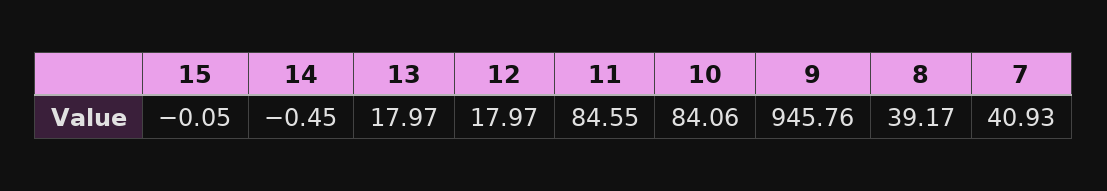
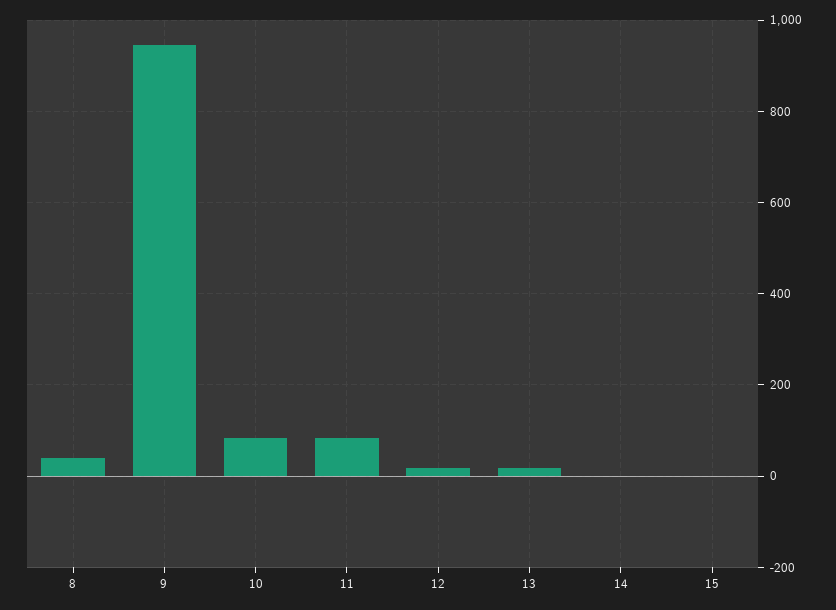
  {
    "15": -0.05,
    "14": -0.45,
    "13": 17.97,
    "12": 17.97,
    "11": 84.55,
    "10": 84.06,
    "9": 945.76,
-   "8": 39.17,
+   "8": 39.17
-   "7": 40.93
  }

